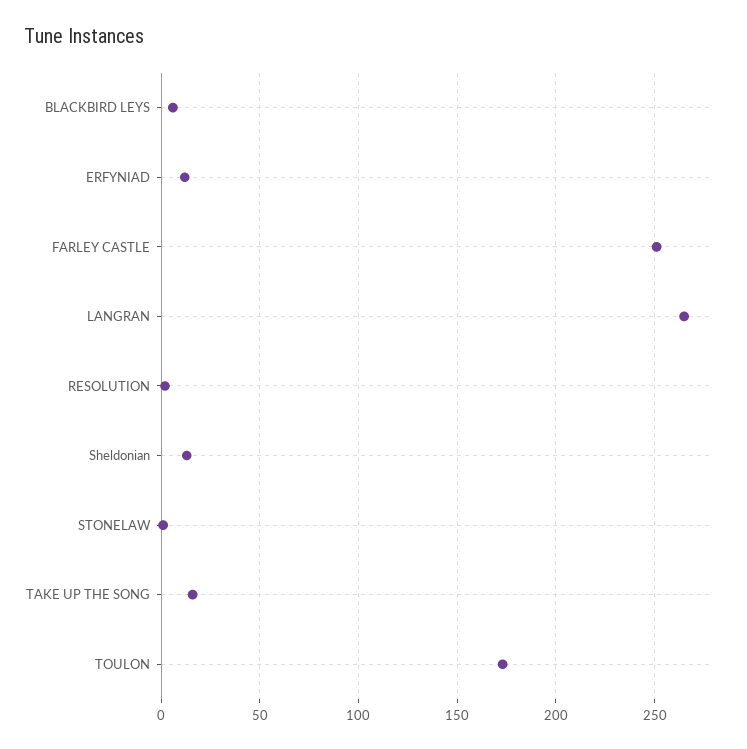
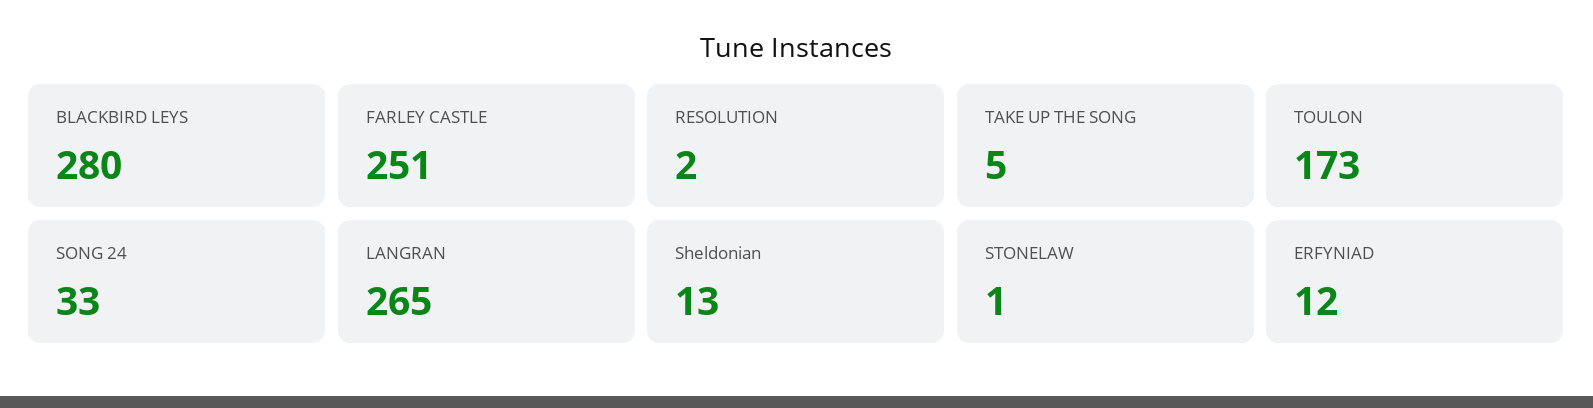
  {
-   "BLACKBIRD LEYS": 5,
+   "BLACKBIRD LEYS": 280,
    "ERFYNIAD": 12,
    "FARLEY CASTLE": 251,
    "LANGRAN": 265,
    "RESOLUTION": 2,
    "Sheldonian": 13,
    "STONELAW": 1,
-   "TAKE UP THE SONG": 15,
+   "TAKE UP THE SONG": 5,
-   "TOULON": 173
+   "TOULON": 173,
+   "SONG 24": 33
  }

